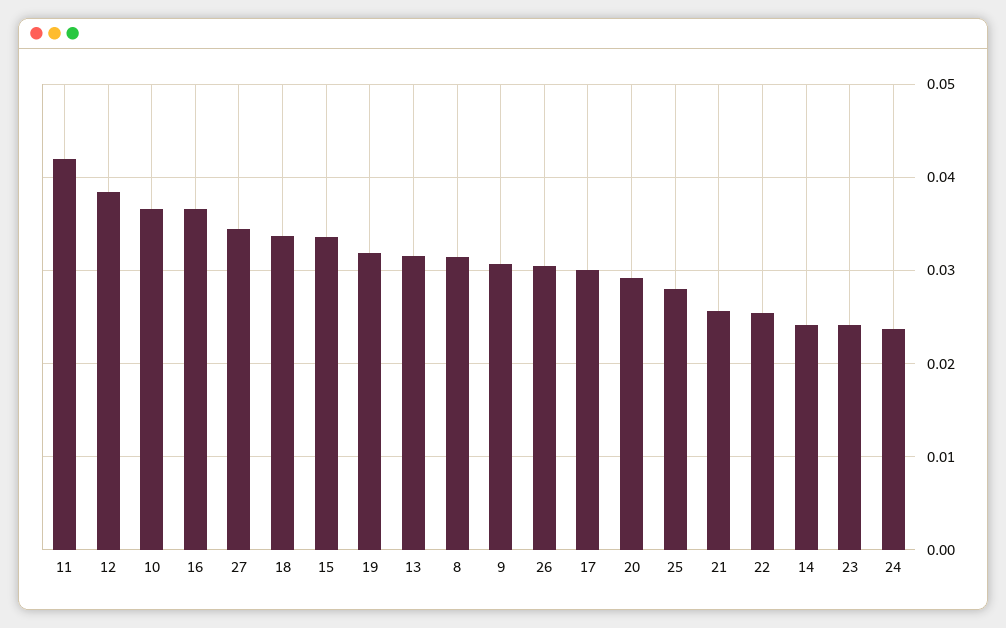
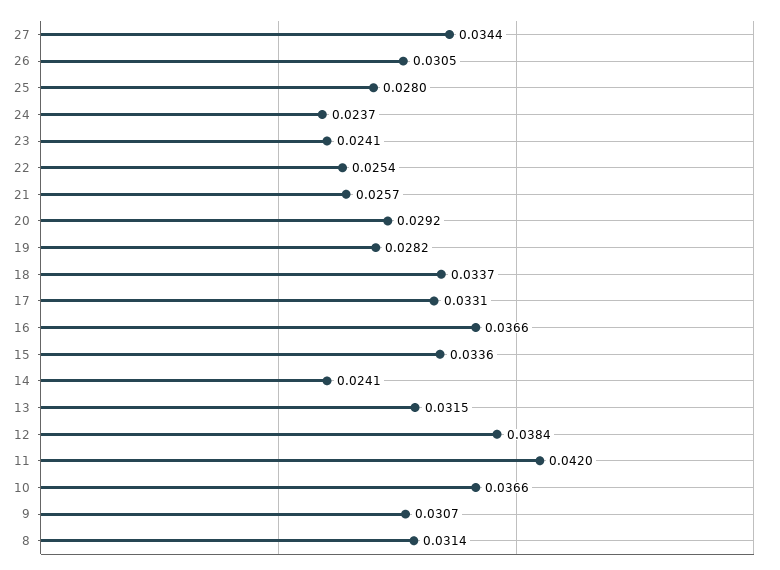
  {
    "11": 0.042,
    "12": 0.0384,
    "10": 0.0366,
    "16": 0.0366,
    "27": 0.0344,
    "18": 0.0337,
    "15": 0.0336,
-   "19": 0.032,
+   "19": 0.0282,
    "13": 0.0315,
    "8": 0.0314,
    "9": 0.0307,
    "26": 0.0305,
-   "17": 0.03,
+   "17": 0.0331,
    "20": 0.0292,
    "25": 0.028,
    "21": 0.0257,
    "22": 0.0254,
    "14": 0.0241,
    "23": 0.0241,
    "24": 0.0237
  }

